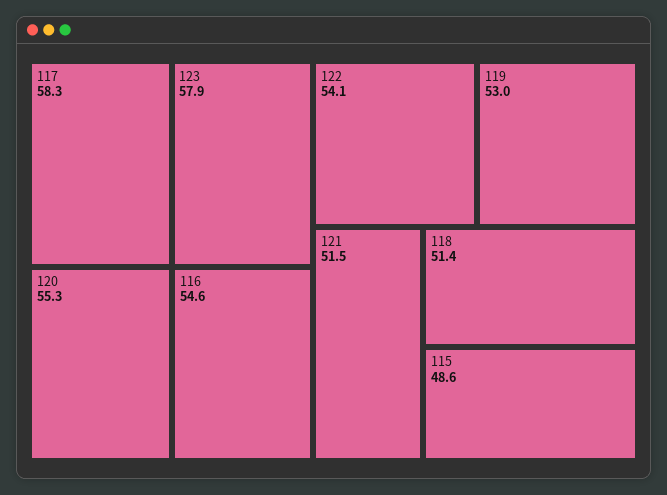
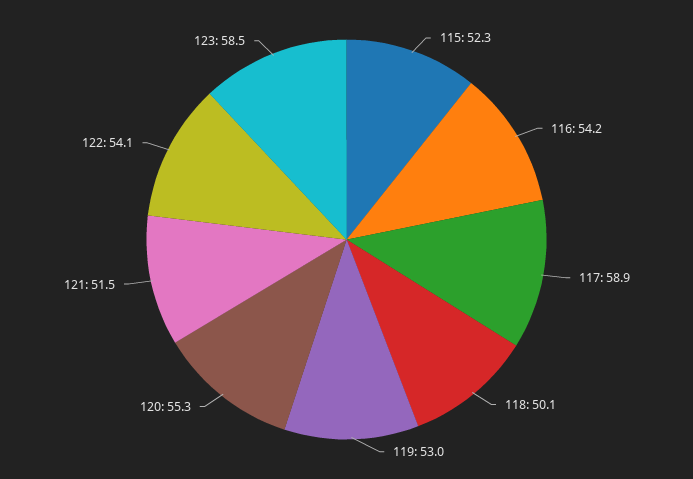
  {
-   "117": 58.3,
+   "117": 58.9,
-   "123": 57.9,
+   "123": 58.5,
    "120": 55.3,
-   "116": 54.6,
+   "116": 54.2,
    "122": 54.1,
    "119": 53,
    "121": 51.5,
-   "118": 51.4,
+   "118": 50.1,
-   "115": 48.6
+   "115": 52.3
  }

